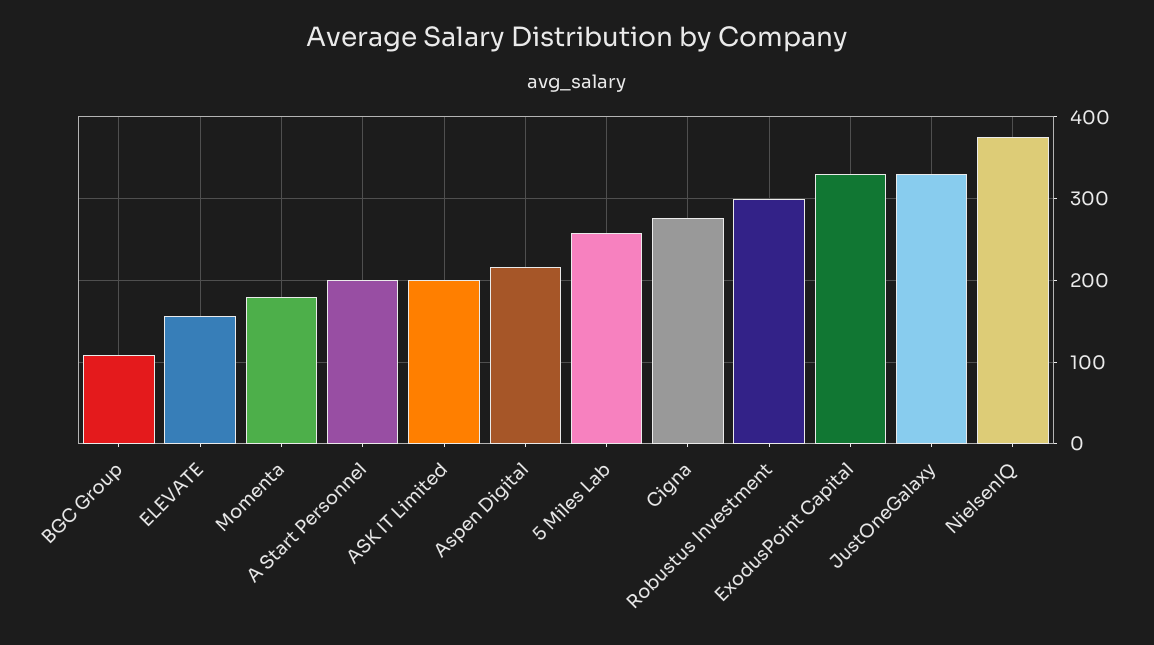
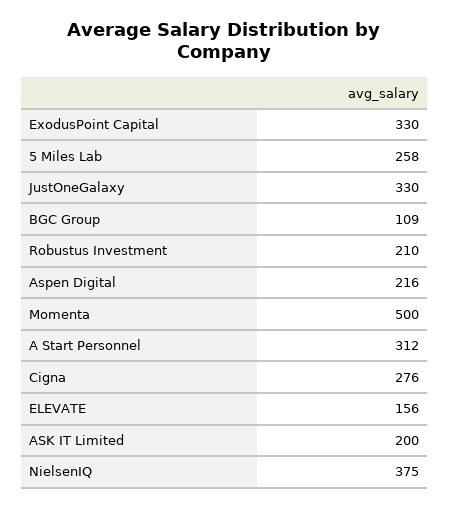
  {
    "BGC Group": 109,
    "ELEVATE": 156,
-   "Momenta": 180,
+   "Momenta": 500,
-   "A Start Personnel": 200,
+   "A Start Personnel": 312,
    "ASK IT Limited": 200,
    "Aspen Digital": 216,
    "5 Miles Lab": 258,
    "Cigna": 276,
-   "Robustus Investment": 300,
+   "Robustus Investment": 210,
    "ExodusPoint Capital": 330,
    "JustOneGalaxy": 330,
    "NielsenIQ": 375
  }

